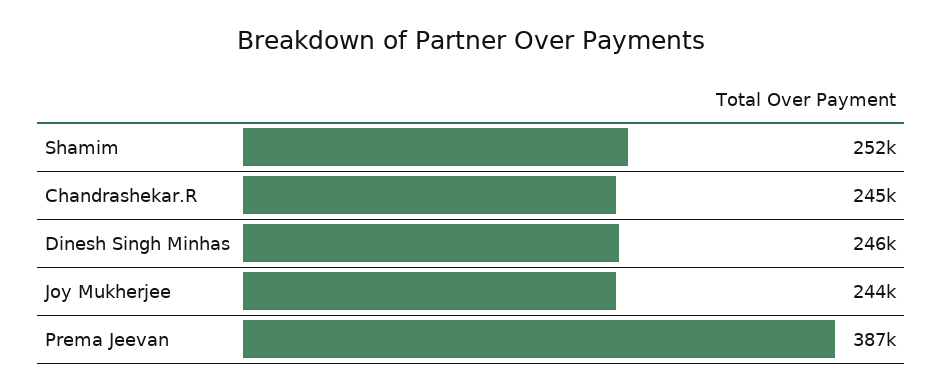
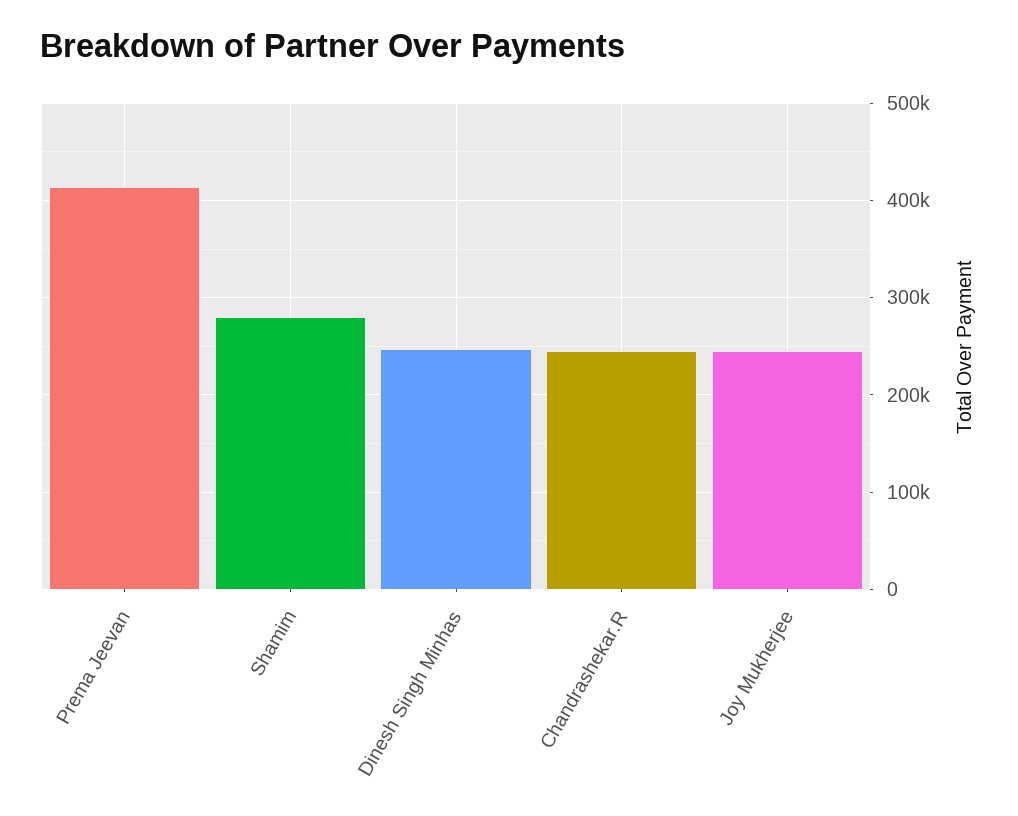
  {
-   "Shamim": 252000,
+   "Shamim": 280000,
    "Chandrashekar.R": 245000,
    "Dinesh Singh Minhas": 246000,
    "Joy Mukherjee": 244000,
-   "Prema Jeevan": 387000
+   "Prema Jeevan": 410000
  }

